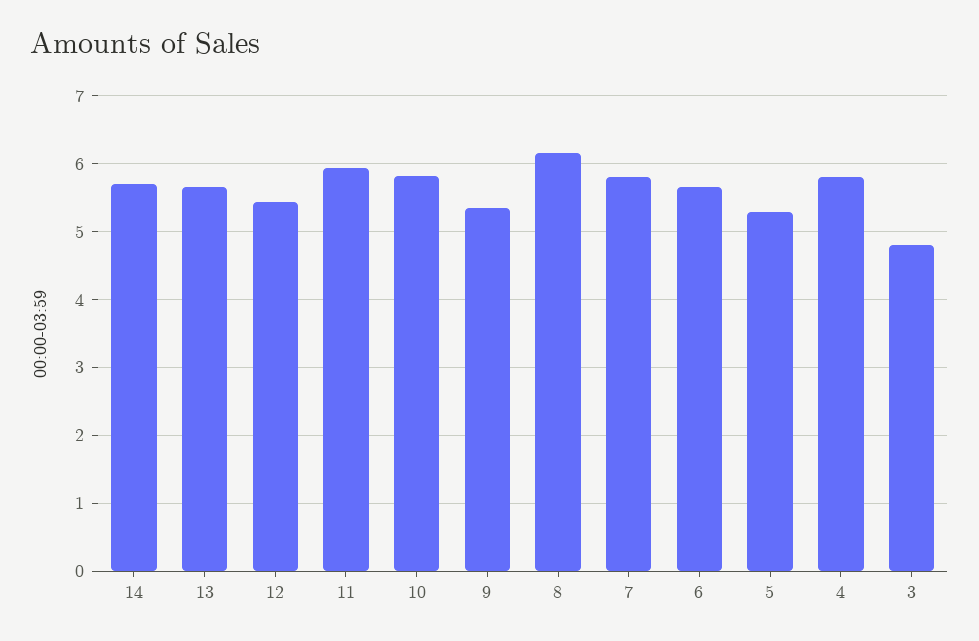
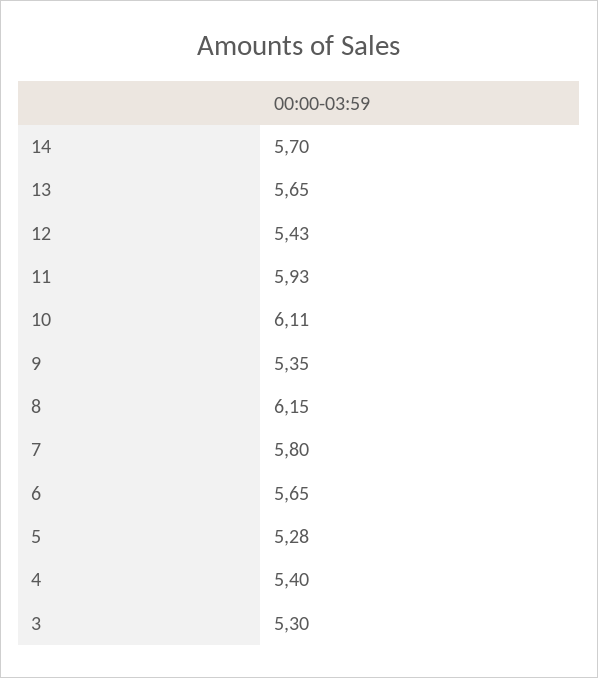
  {
    "14": 5.7,
    "13": 5.65,
    "12": 5.43,
    "11": 5.93,
-   "10": 5.8,
+   "10": 6.11,
    "9": 5.35,
    "8": 6.15,
    "7": 5.8,
    "6": 5.65,
    "5": 5.28,
-   "4": 5.8,
+   "4": 5.4,
-   "3": 4.8
+   "3": 5.3
  }

